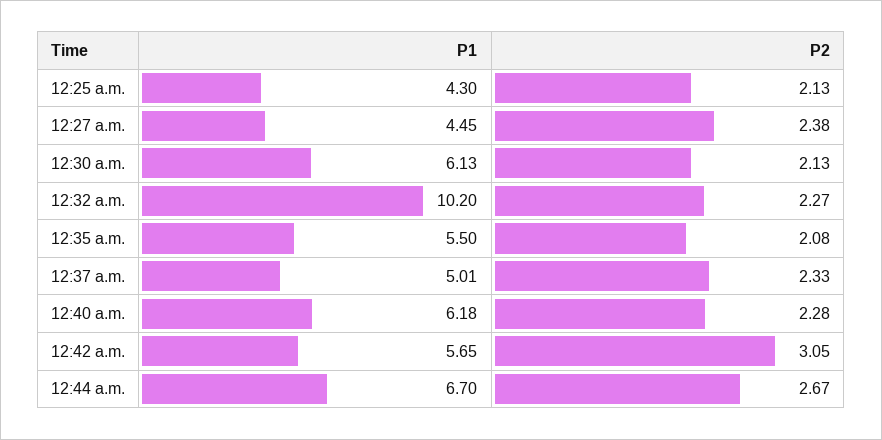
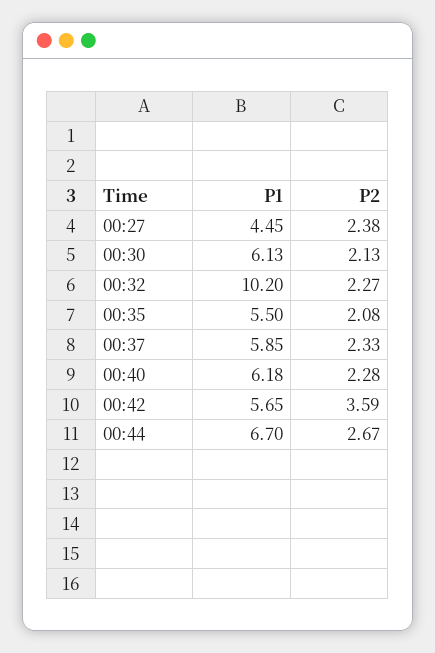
  {
    "P1": {
-     "12:25 a.m.": 4.3,
      "12:27 a.m.": 4.45,
      "12:30 a.m.": 6.13,
      "12:32 a.m.": 10.2,
      "12:35 a.m.": 5.5,
-     "12:37 a.m.": 5.01,
+     "12:37 a.m.": 5.85,
      "12:40 a.m.": 6.18,
      "12:42 a.m.": 5.65,
      "12:44 a.m.": 6.7
    },
    "P2": {
-     "12:25 a.m.": 2.13,
      "12:27 a.m.": 2.38,
      "12:30 a.m.": 2.13,
      "12:32 a.m.": 2.27,
      "12:35 a.m.": 2.08,
      "12:37 a.m.": 2.33,
      "12:40 a.m.": 2.28,
-     "12:42 a.m.": 3.05,
+     "12:42 a.m.": 3.59,
      "12:44 a.m.": 2.67
    }
  }

